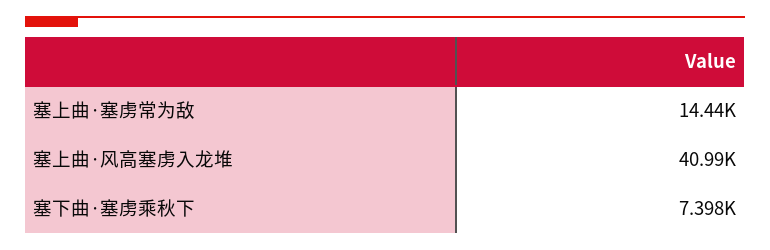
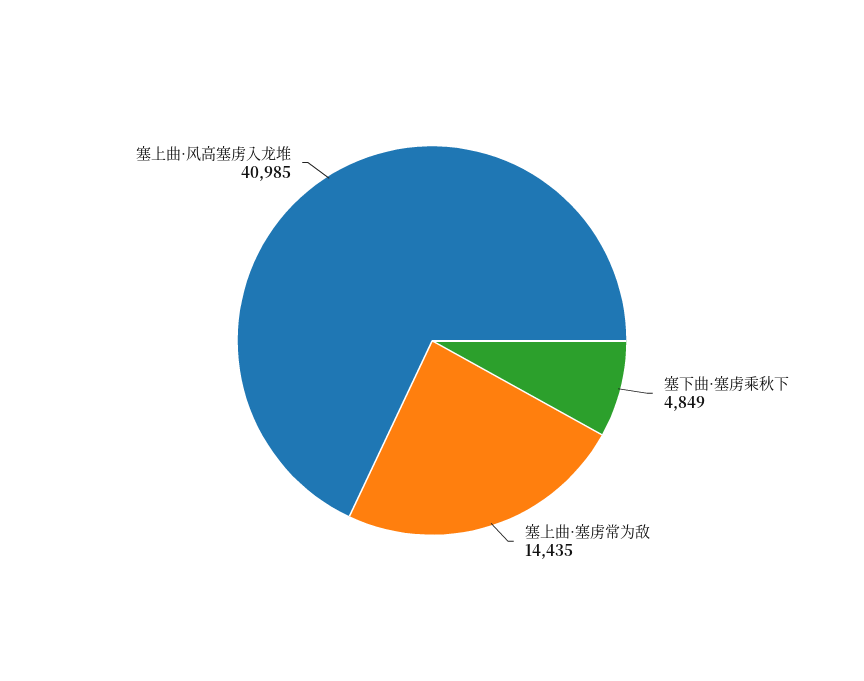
  {
    "塞上曲·塞虏常为敌": 14435,
    "塞上曲·风高塞虏入龙堆": 40985,
-   "塞下曲·塞虏乘秋下": 7398
+   "塞下曲·塞虏乘秋下": 4849
  }

